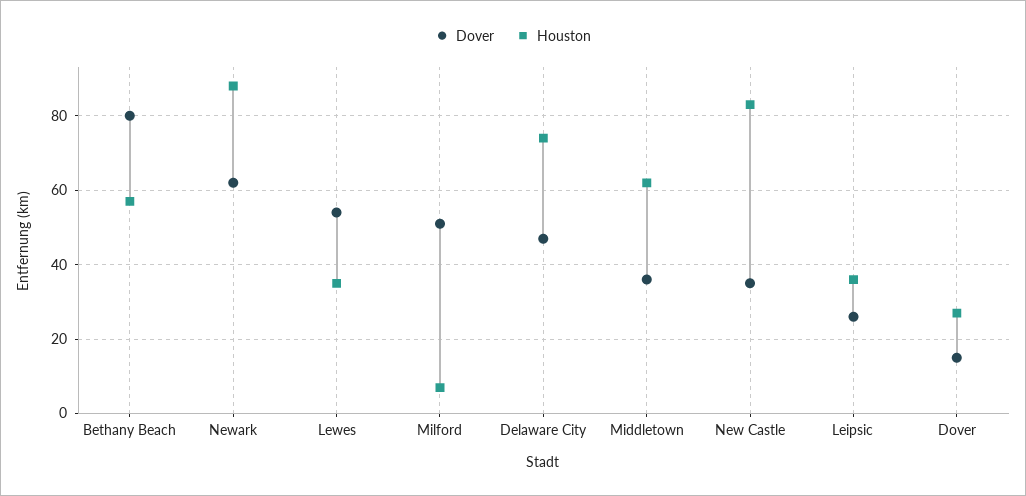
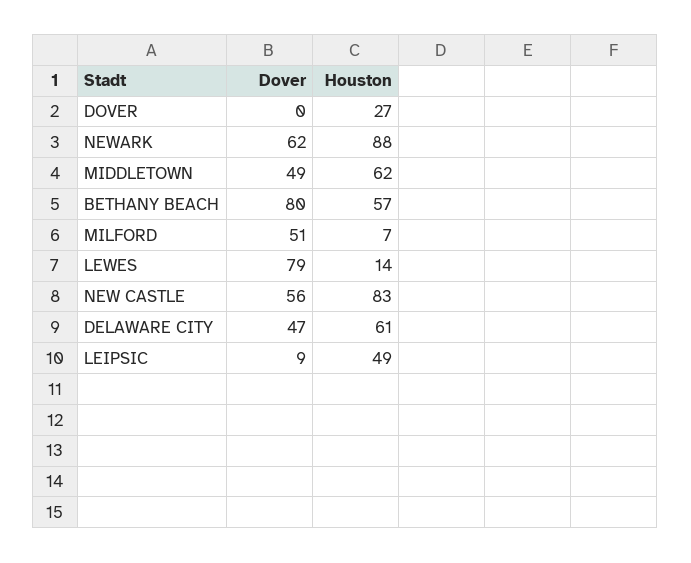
  {
    "Dover": {
      "Bethany Beach": 80,
      "Newark": 62,
-     "Lewes": 55,
+     "Lewes": 79,
      "Milford": 51,
      "Delaware City": 47,
-     "Middletown": 35,
+     "Middletown": 49,
-     "New Castle": 35,
+     "New Castle": 56,
-     "Leipsic": 25,
+     "Leipsic": 9,
-     "Dover": 15
+     "Dover": 0
    },
    "Houston": {
      "Bethany Beach": 57,
      "Newark": 88,
-     "Lewes": 35,
+     "Lewes": 14,
      "Milford": 7,
-     "Delaware City": 75,
+     "Delaware City": 61,
      "Middletown": 62,
      "New Castle": 83,
-     "Leipsic": 35,
+     "Leipsic": 49,
      "Dover": 27
    }
  }

